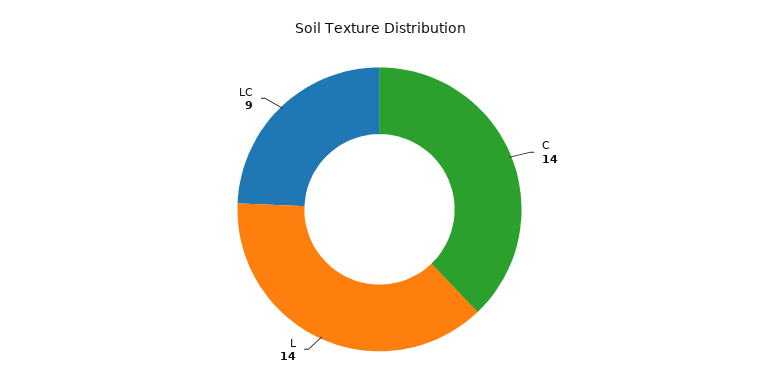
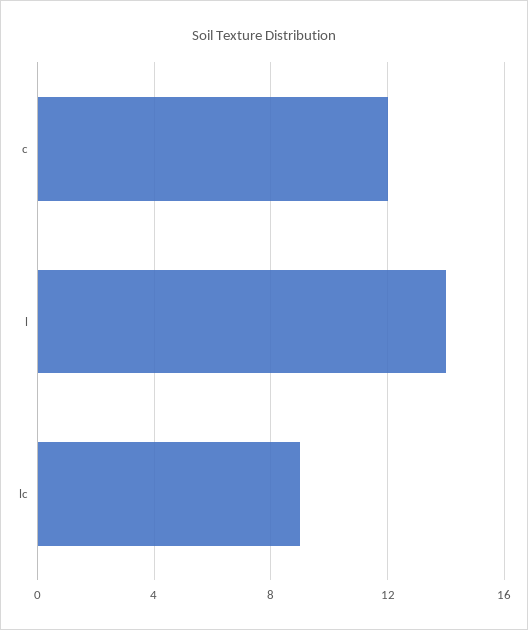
  {
-   "C": 14,
+   "C": 12,
    "L": 14,
    "LC": 9
  }

